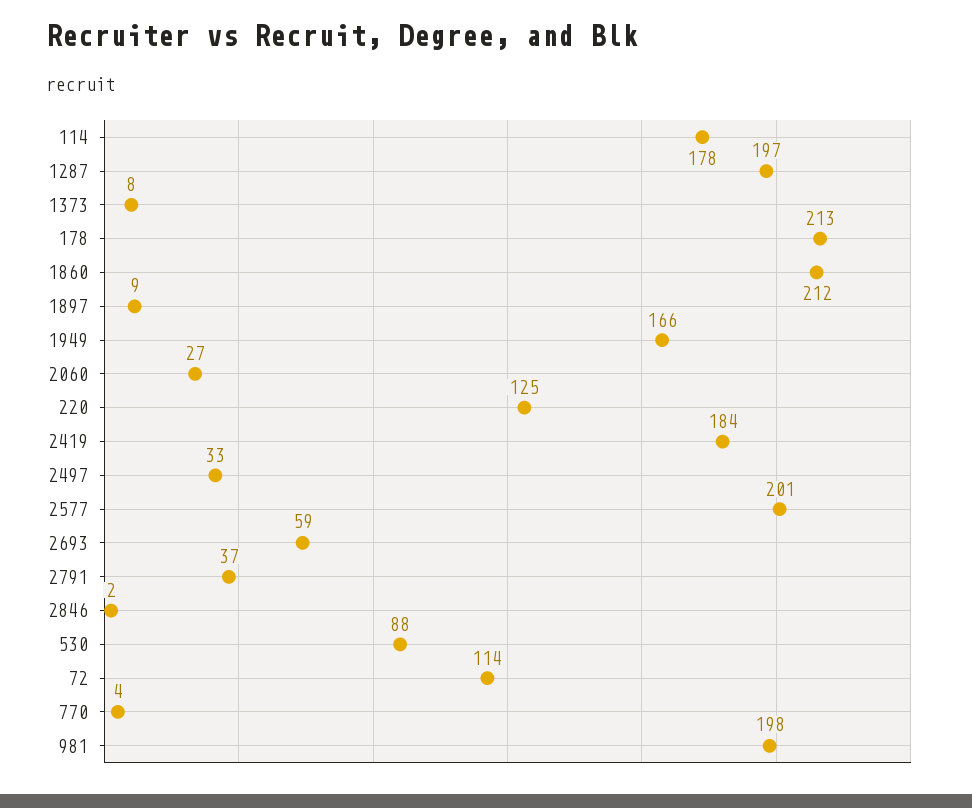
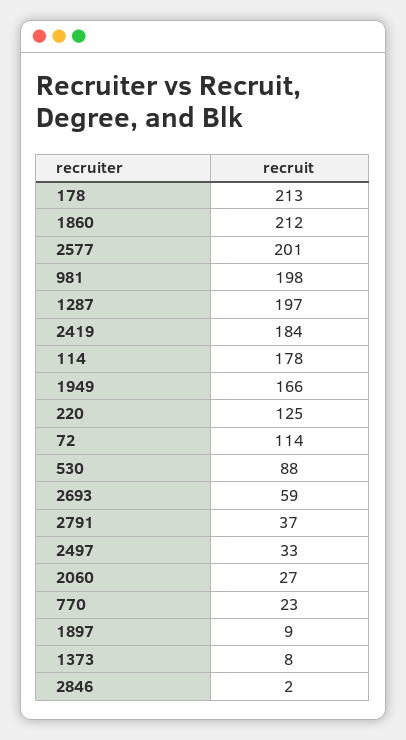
  {
    "114": 178,
    "1287": 197,
    "1373": 8,
    "178": 213,
    "1860": 212,
    "1897": 9,
    "1949": 166,
    "2060": 27,
    "220": 125,
    "2419": 184,
    "2497": 33,
    "2577": 201,
    "2693": 59,
    "2791": 37,
    "2846": 2,
    "530": 88,
    "72": 114,
-   "770": 4,
+   "770": 23,
    "981": 198
  }

